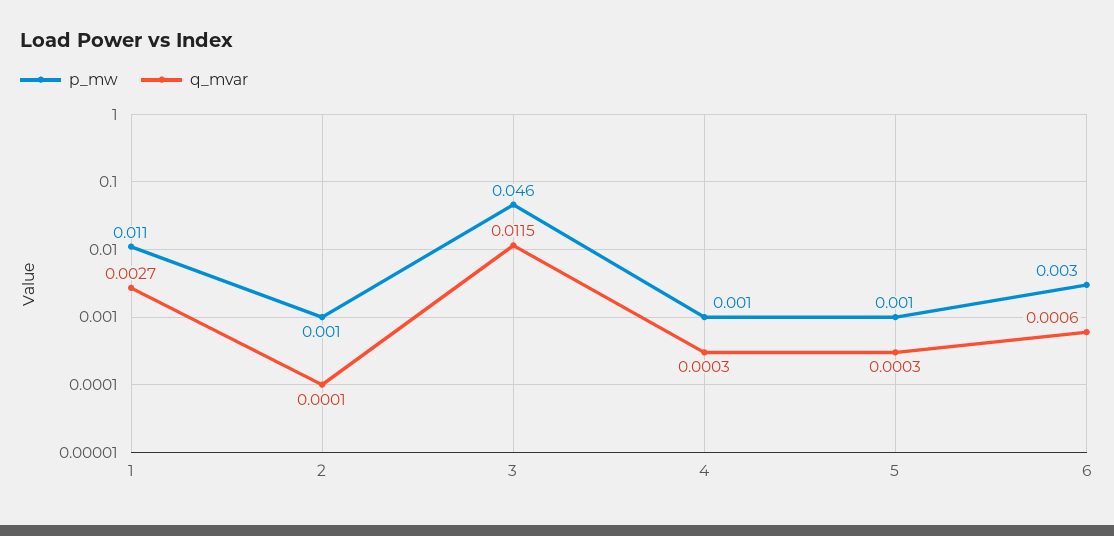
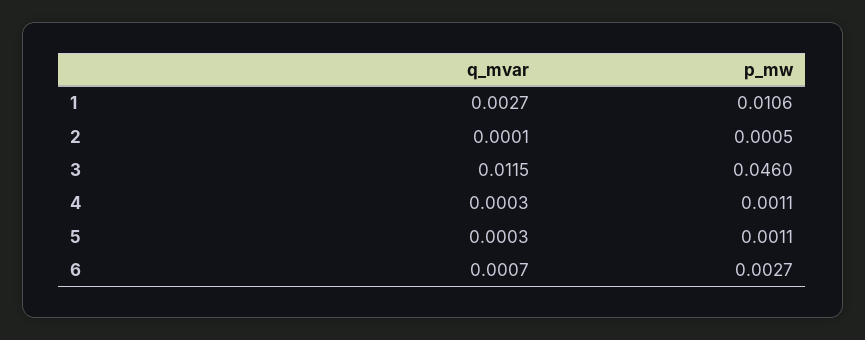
  {
    "p_mw": {
      "1": 0.0106,
      "2": 0.0005,
      "3": 0.046,
      "4": 0.0011,
      "5": 0.0011,
      "6": 0.0027
    },
    "q_mvar": {
      "1": 0.0027,
      "2": 0.0001,
      "3": 0.0115,
      "4": 0.0003,
      "5": 0.0003,
-     "6": 0.0006
+     "6": 0.0007
    }
  }

